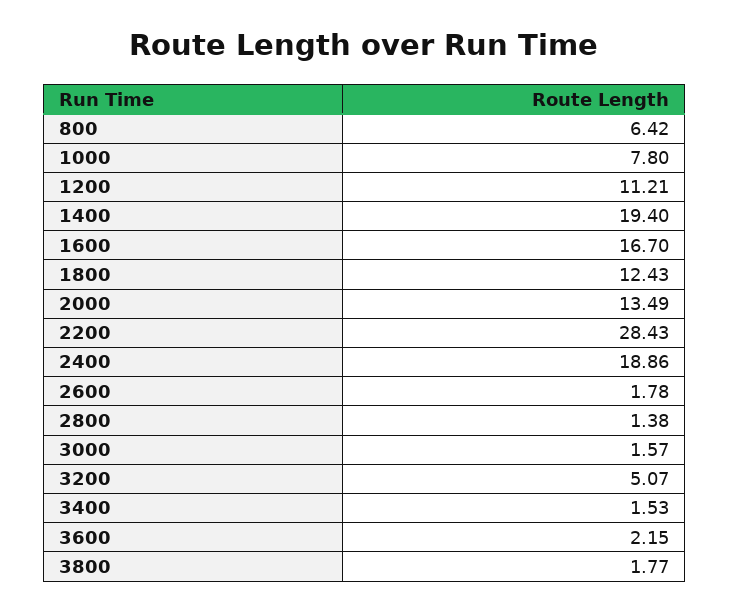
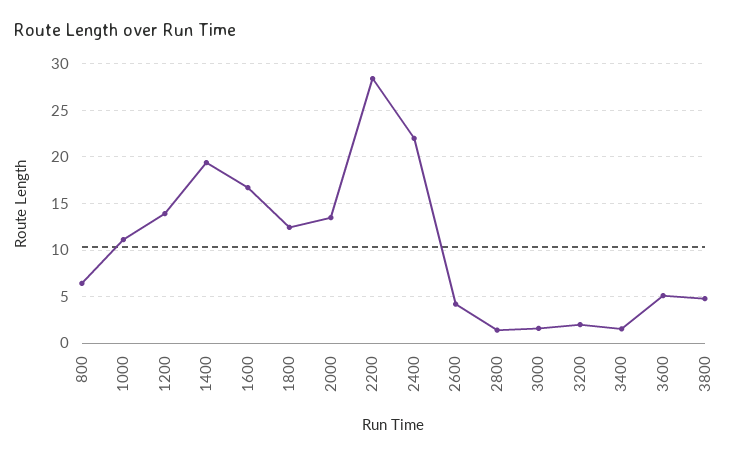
  {
    "800": 6.42,
-   "1000": 7.8,
+   "1000": 11,
-   "1200": 11.21,
+   "1200": 14,
    "1400": 19.4,
    "1600": 16.7,
    "1800": 12.43,
    "2000": 13.49,
    "2200": 28.43,
-   "2400": 18.86,
+   "2400": 22,
-   "2600": 1.78,
+   "2600": 4,
    "2800": 1.38,
    "3000": 1.57,
-   "3200": 5.07,
+   "3200": 2,
    "3400": 1.53,
-   "3600": 2.15,
+   "3600": 5,
-   "3800": 1.77
+   "3800": 5
  }

